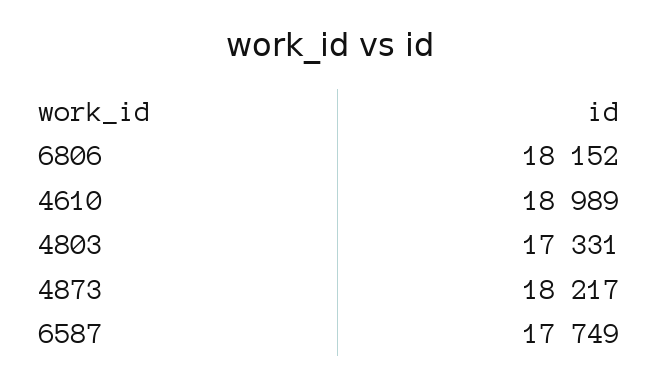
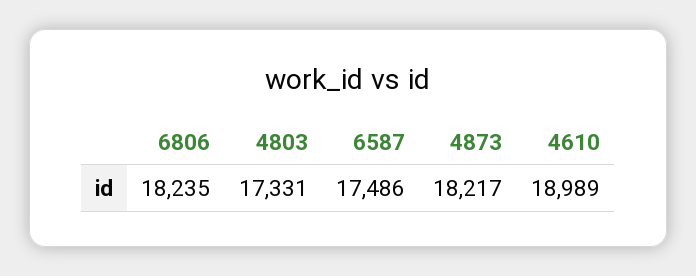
  {
-   "6806": 18152,
+   "6806": 18235,
    "4610": 18989,
    "4803": 17331,
    "4873": 18217,
-   "6587": 17749
+   "6587": 17486
  }

